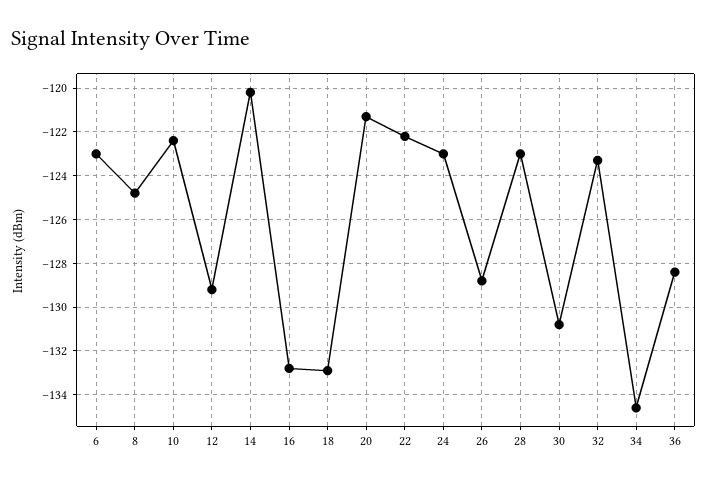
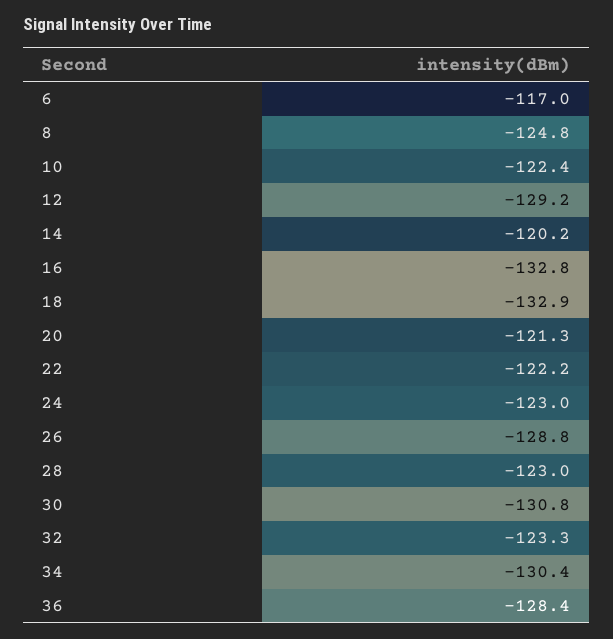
  {
-   "6": -123,
+   "6": -117,
    "8": -124.8,
    "10": -122.4,
    "12": -129.2,
    "14": -120.2,
    "16": -132.8,
    "18": -132.9,
    "20": -121.3,
    "22": -122.2,
    "24": -123,
    "26": -128.8,
    "28": -123,
    "30": -130.8,
    "32": -123.3,
-   "34": -134.5,
+   "34": -130.4,
    "36": -128.4
  }

